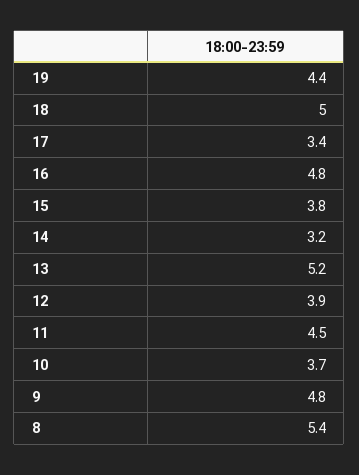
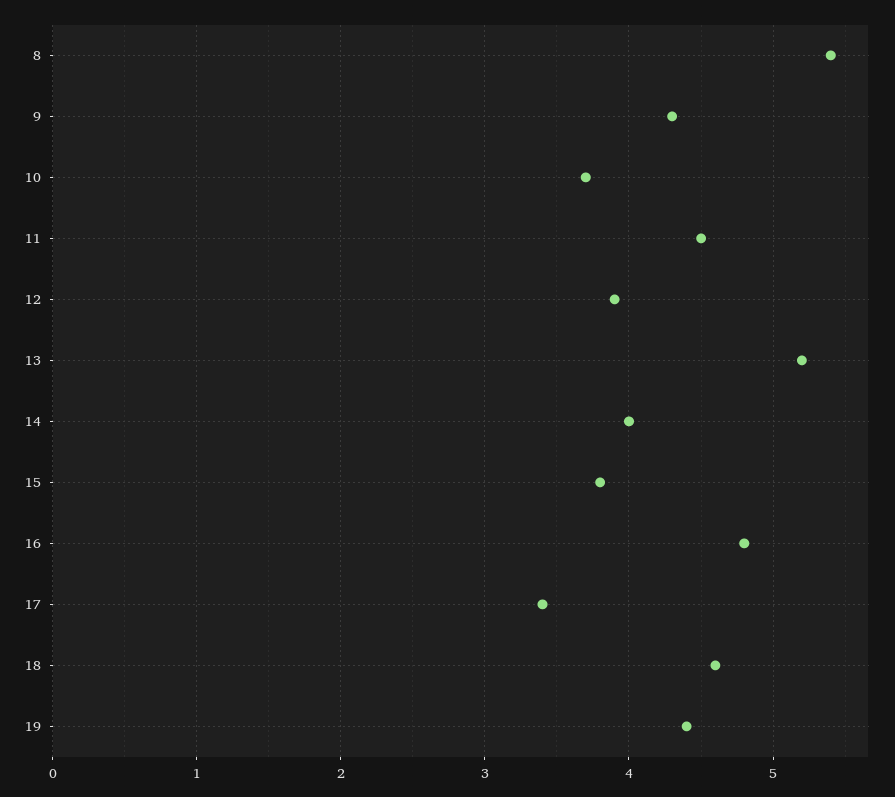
  {
    "19": 4.4,
-   "18": 5,
+   "18": 4.6,
    "17": 3.4,
    "16": 4.8,
    "15": 3.8,
-   "14": 3.2,
+   "14": 4,
    "13": 5.2,
    "12": 3.9,
    "11": 4.5,
    "10": 3.7,
-   "9": 4.8,
+   "9": 4.3,
    "8": 5.4
  }

